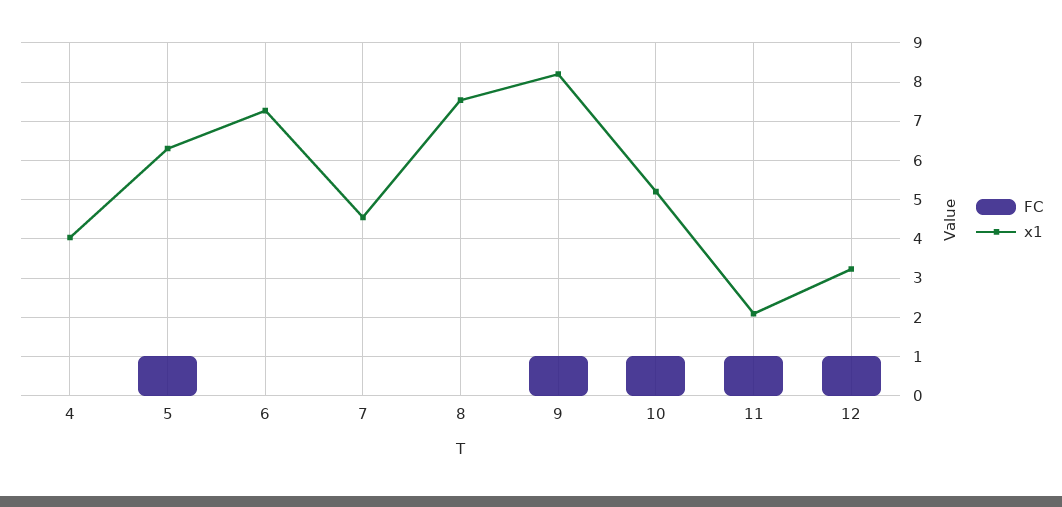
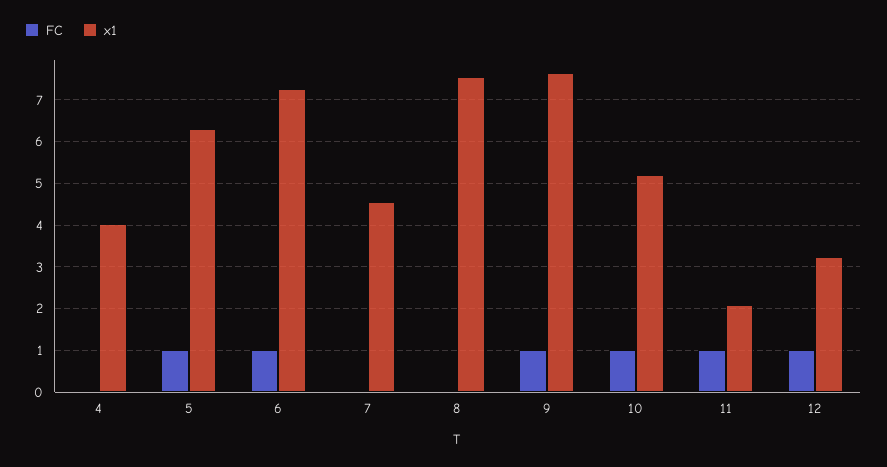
  {
    "FC": {
      "4": 0,
      "5": 1,
-     "6": 0,
+     "6": 1,
      "7": 0,
      "8": 0,
      "9": 1,
      "10": 1,
      "11": 1,
      "12": 1
    },
    "x1": {
      "4": 4,
      "5": 6.4,
      "6": 7.2,
      "7": 4.6,
      "8": 7.6,
-     "9": 8.2,
+     "9": 7.6,
      "10": 5.2,
      "11": 2,
      "12": 3.2
    }
  }

